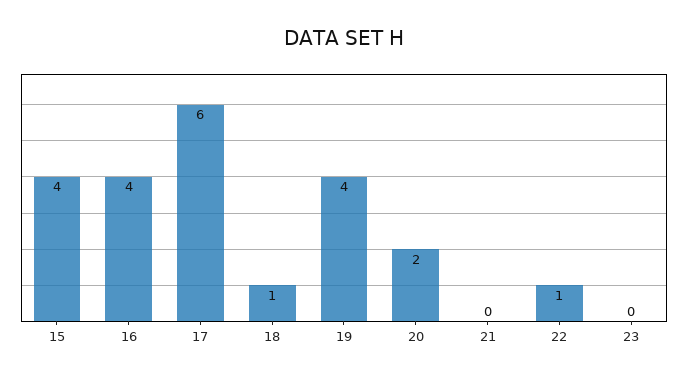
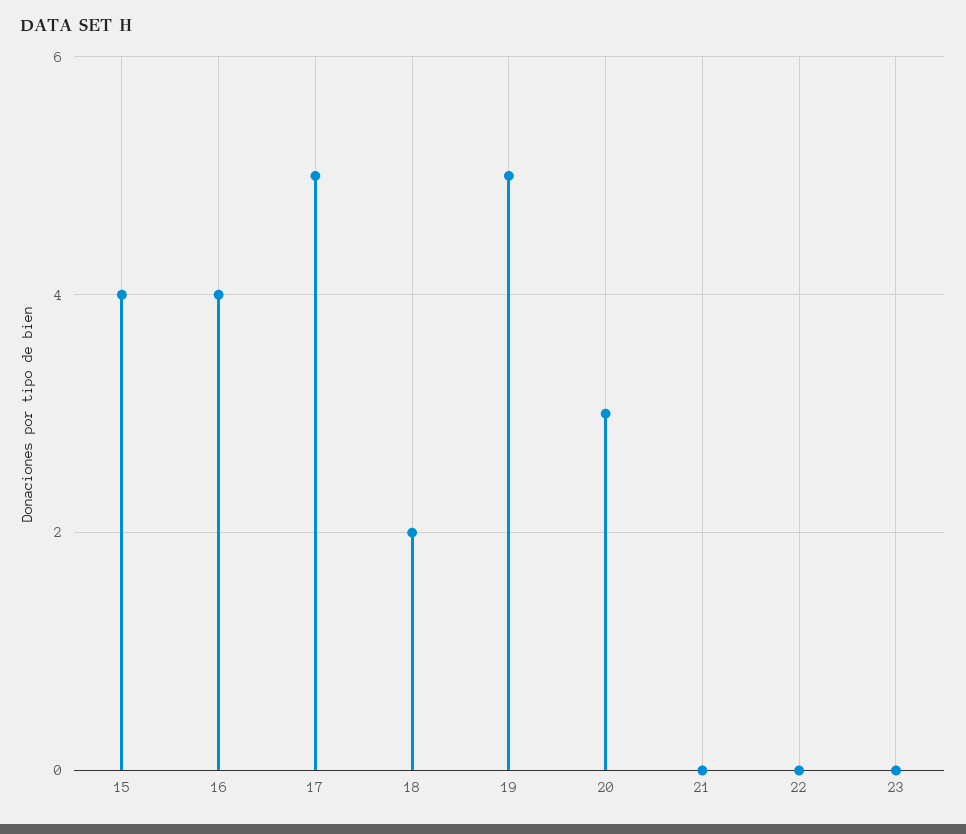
  {
    "15": 4,
    "16": 4,
-   "17": 6,
+   "17": 5,
-   "18": 1,
+   "18": 2,
-   "19": 4,
+   "19": 5,
-   "20": 2,
+   "20": 3,
    "21": 0,
-   "22": 1,
+   "22": 0,
    "23": 0
  }

